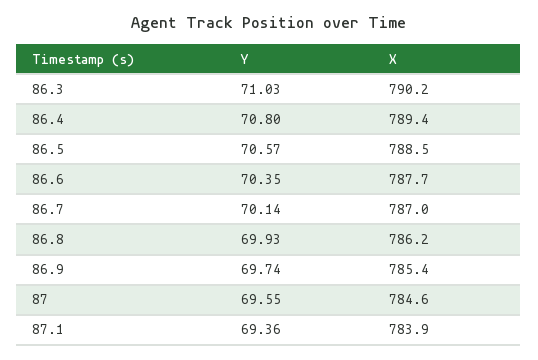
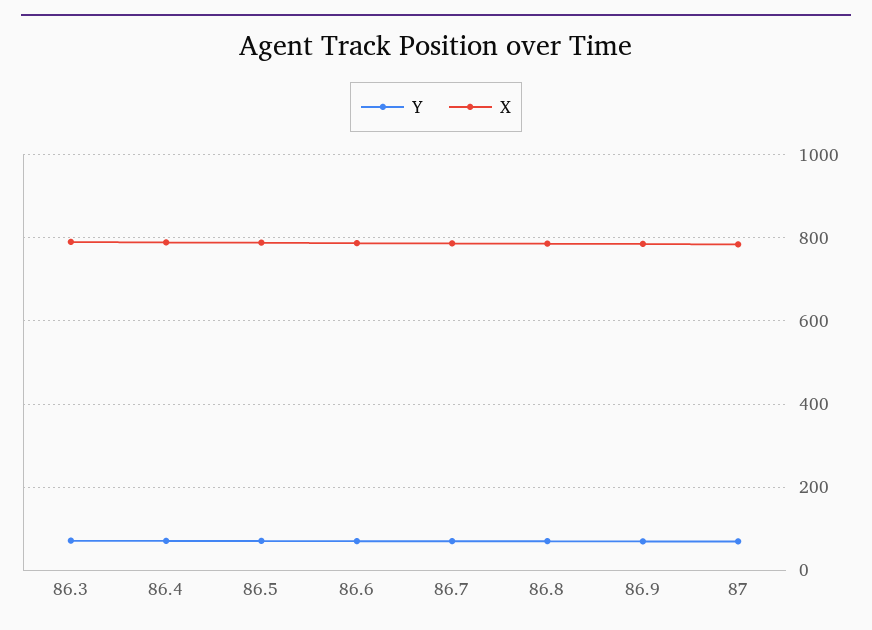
  {
    "Y": {
      "86.3": 71.03,
      "86.4": 70.8,
      "86.5": 70.57,
      "86.6": 70.35,
      "86.7": 70.14,
      "86.8": 69.93,
      "86.9": 69.74,
-     "87": 69.55,
+     "87": 69.55
-     "87.1": 69.36
    },
    "X": {
      "86.3": 790.2,
      "86.4": 789.4,
      "86.5": 788.5,
      "86.6": 787.7,
      "86.7": 787,
      "86.8": 786.2,
      "86.9": 785.4,
-     "87": 784.6,
+     "87": 784.6
-     "87.1": 783.9
    }
  }

